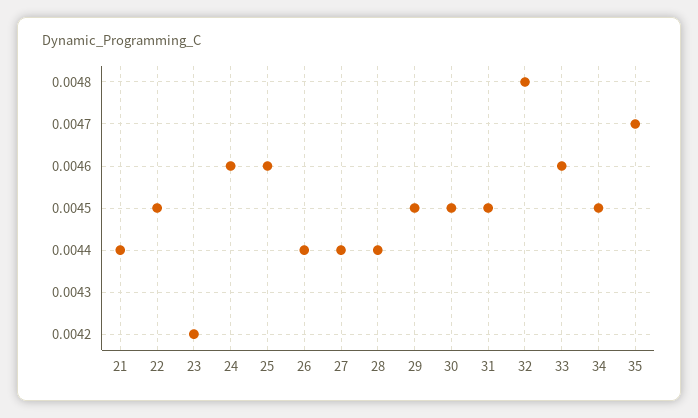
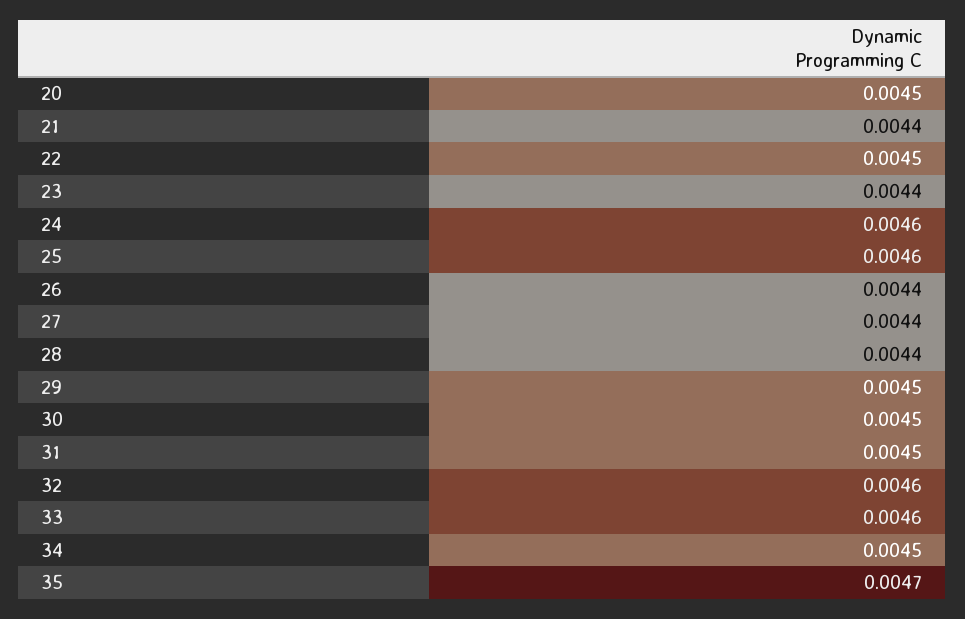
  {
    "21": 0.0044,
    "22": 0.0045,
-   "23": 0.0042,
+   "23": 0.0044,
    "24": 0.0046,
    "25": 0.0046,
    "26": 0.0044,
    "27": 0.0044,
    "28": 0.0044,
    "29": 0.0045,
    "30": 0.0045,
    "31": 0.0045,
-   "32": 0.0048,
+   "32": 0.0046,
    "33": 0.0046,
    "34": 0.0045,
-   "35": 0.0047
+   "35": 0.0047,
+   "20": 0.0045
  }

